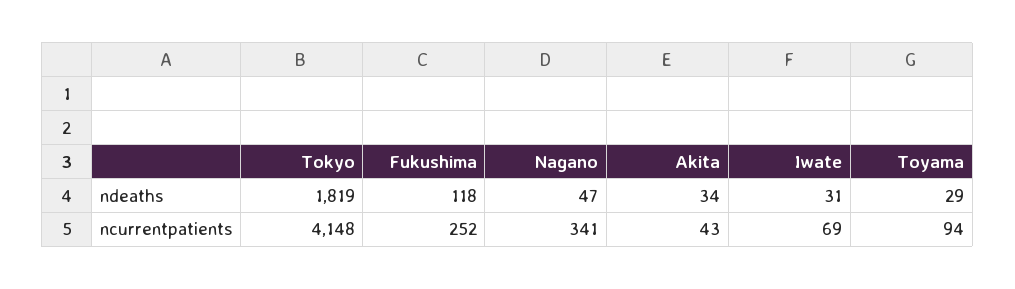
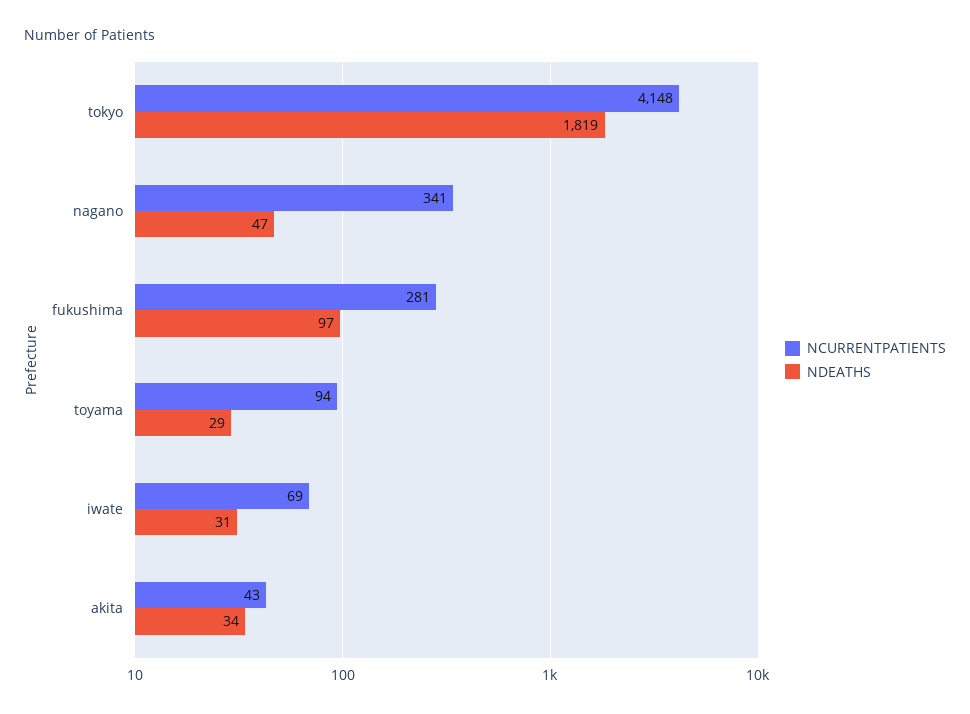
  {
    "ndeaths": {
      "Tokyo": 1819,
-     "Fukushima": 118,
+     "Fukushima": 97,
      "Nagano": 47,
      "Akita": 34,
      "Iwate": 31,
      "Toyama": 29
    },
    "ncurrentpatients": {
      "Tokyo": 4148,
-     "Fukushima": 252,
+     "Fukushima": 281,
      "Nagano": 341,
      "Akita": 43,
      "Iwate": 69,
      "Toyama": 94
    }
  }

